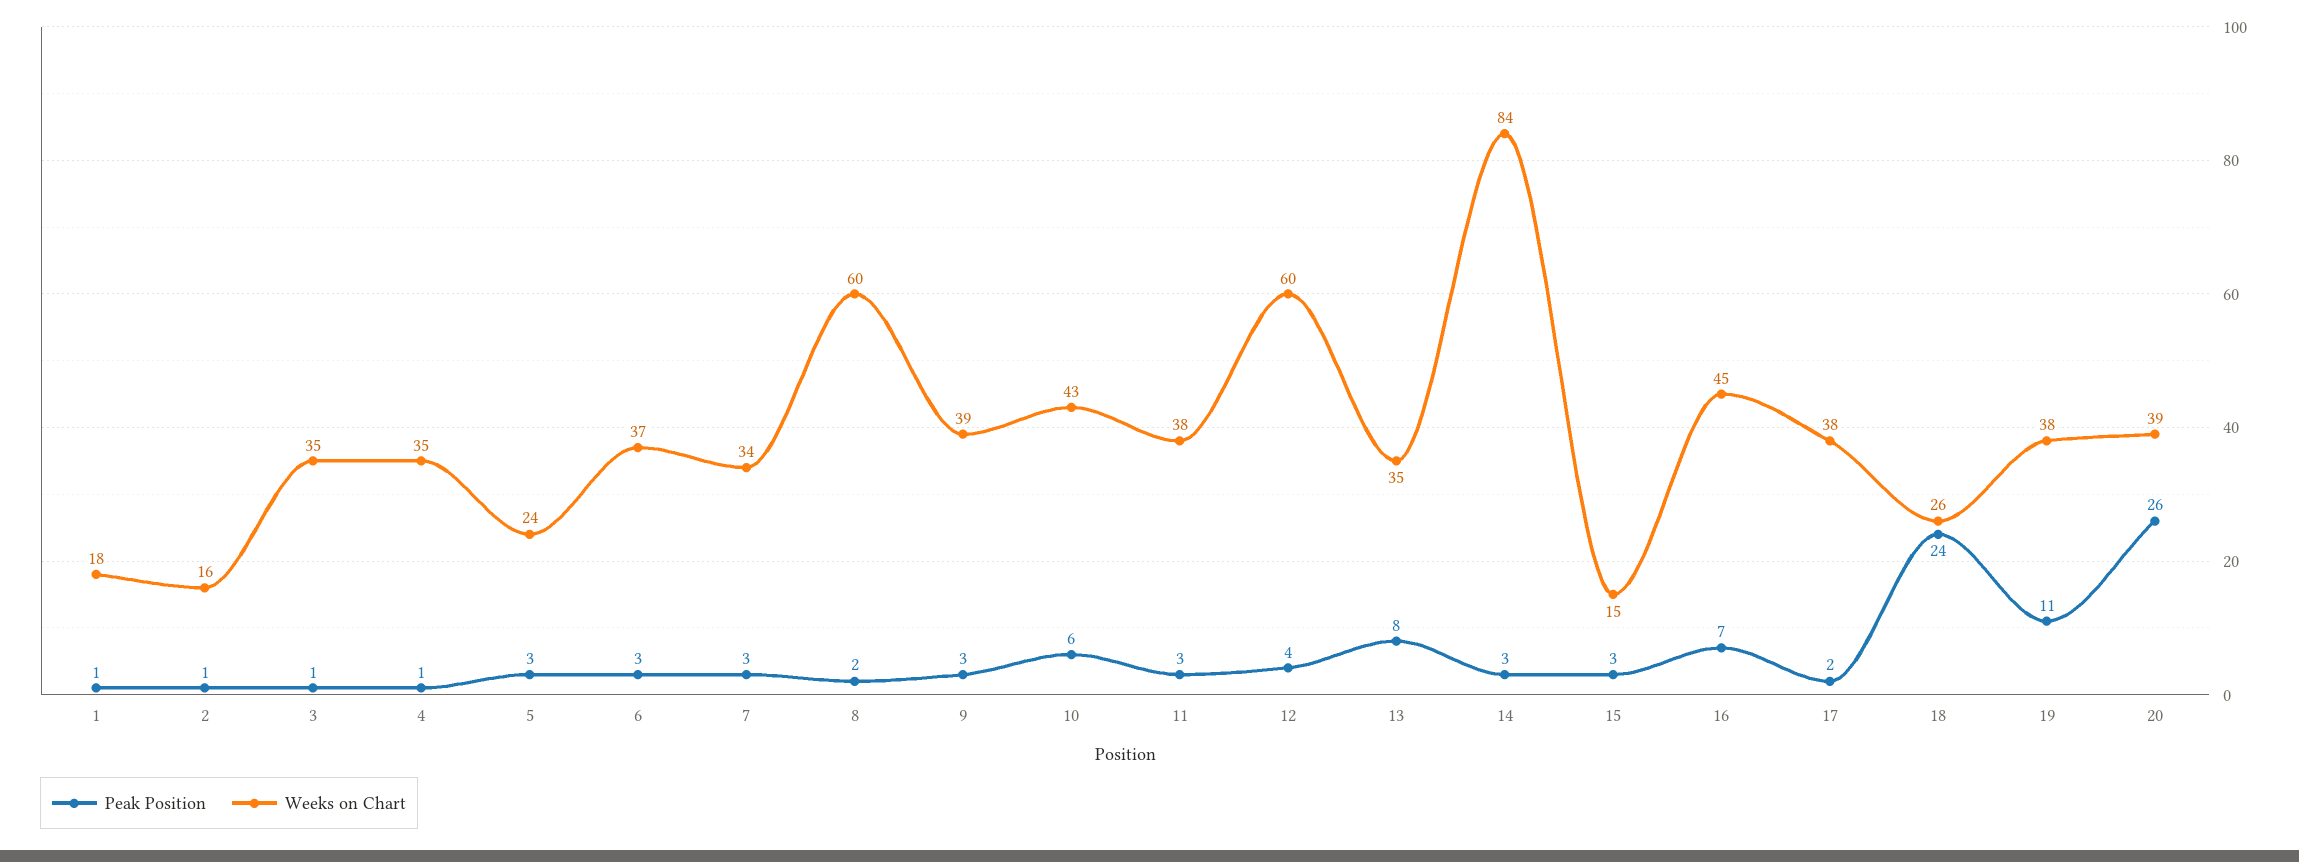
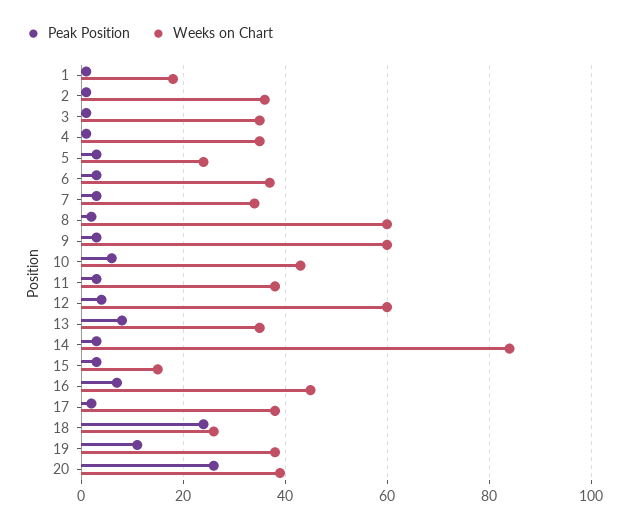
  {
    "Peak Position": {
      "1": 1,
      "2": 1,
      "3": 1,
      "4": 1,
      "5": 3,
      "6": 3,
      "7": 3,
      "8": 2,
      "9": 3,
      "10": 6,
      "11": 3,
      "12": 4,
      "13": 8,
      "14": 3,
      "15": 3,
      "16": 7,
      "17": 2,
      "18": 24,
      "19": 11,
      "20": 26
    },
    "Weeks on Chart": {
      "1": 18,
-     "2": 16,
+     "2": 35,
      "3": 35,
      "4": 35,
      "5": 24,
      "6": 37,
      "7": 34,
      "8": 60,
-     "9": 39,
+     "9": 60,
      "10": 43,
      "11": 38,
      "12": 60,
      "13": 35,
      "14": 84,
      "15": 15,
      "16": 45,
      "17": 38,
      "18": 26,
      "19": 38,
      "20": 39
    }
  }

